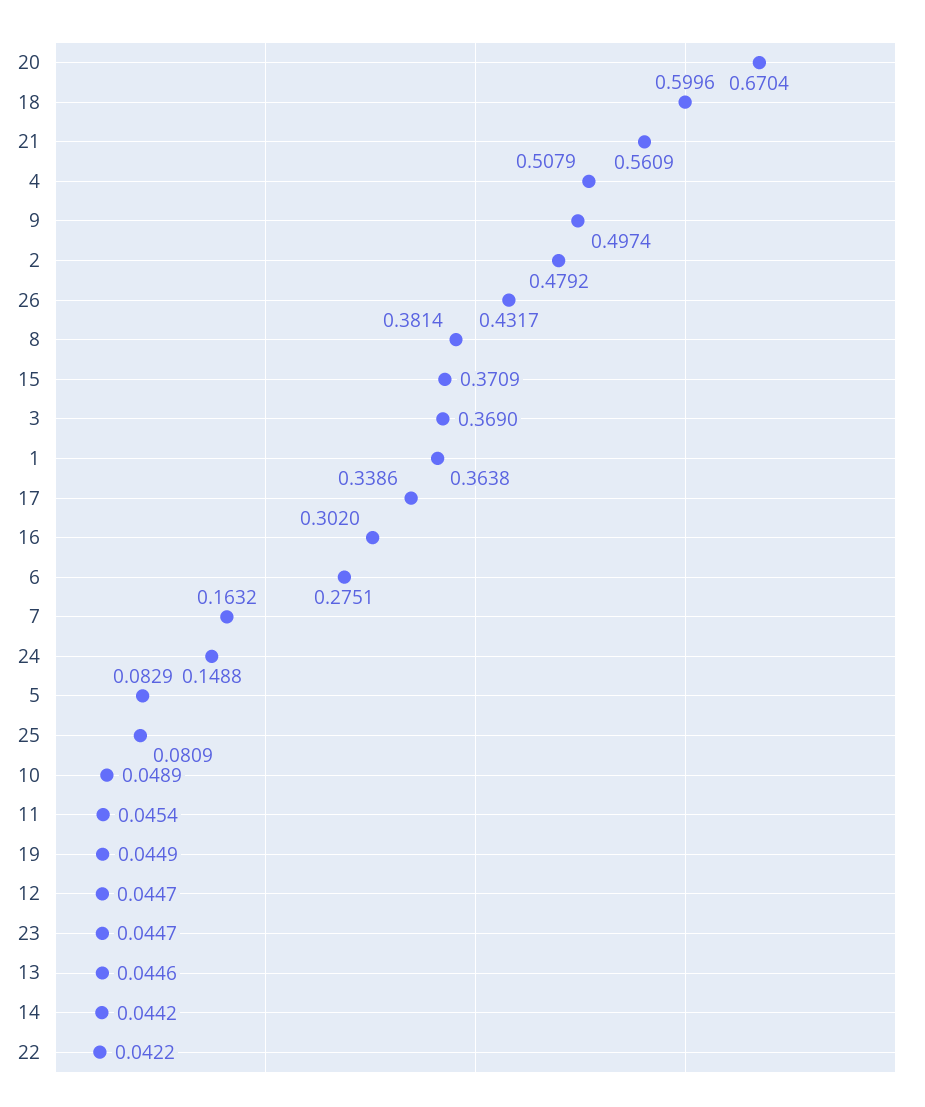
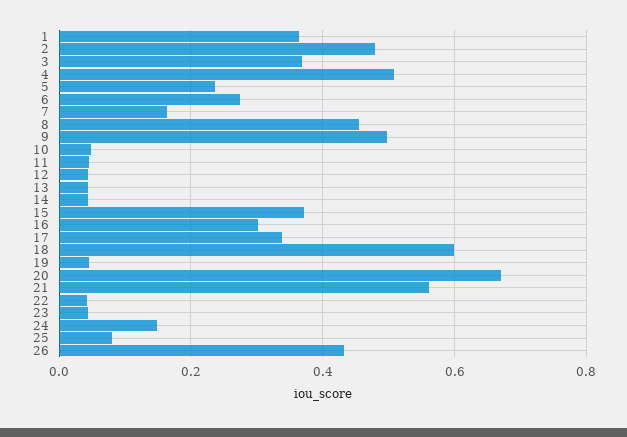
  {
    "20": 0.6704,
    "18": 0.5996,
    "21": 0.5609,
    "4": 0.5079,
    "9": 0.4974,
    "2": 0.4792,
    "26": 0.4317,
-   "8": 0.3814,
+   "8": 0.46,
    "15": 0.3709,
    "3": 0.369,
    "1": 0.3638,
    "17": 0.3386,
    "16": 0.302,
    "6": 0.2751,
    "7": 0.1632,
    "24": 0.1488,
-   "5": 0.0829,
+   "5": 0.24,
    "25": 0.0809,
    "10": 0.0489,
    "11": 0.0454,
    "19": 0.0449,
    "12": 0.0447,
    "23": 0.0447,
    "13": 0.0446,
    "14": 0.0442,
    "22": 0.0422
  }

